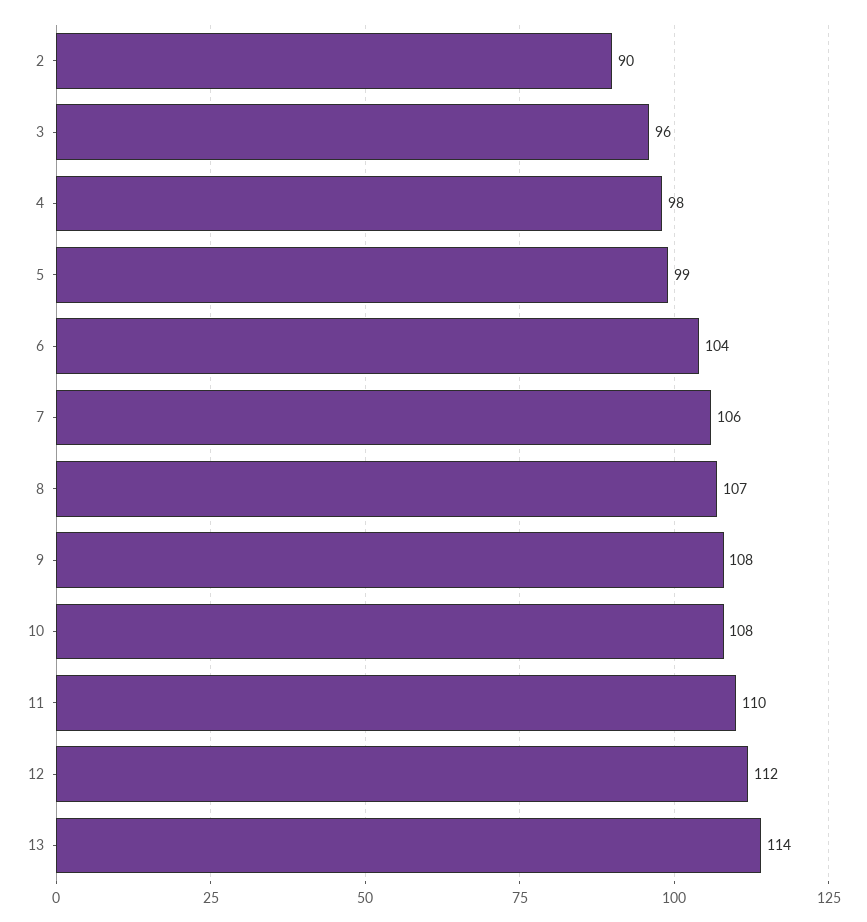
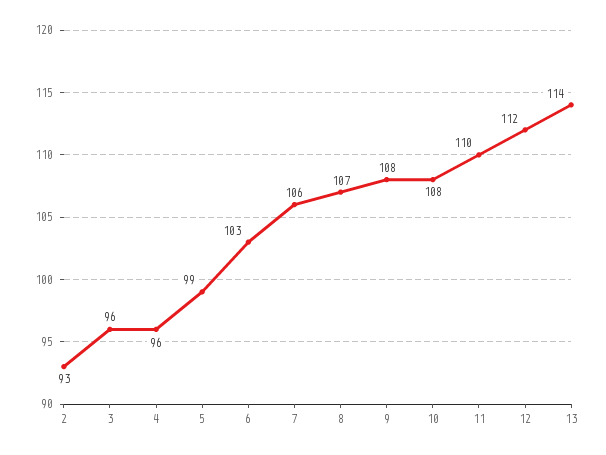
  {
-   "2": 90,
+   "2": 93,
    "3": 96,
-   "4": 98,
+   "4": 96,
    "5": 99,
-   "6": 104,
+   "6": 103,
    "7": 106,
    "8": 107,
    "9": 108,
    "10": 108,
    "11": 110,
    "12": 112,
    "13": 114
  }

